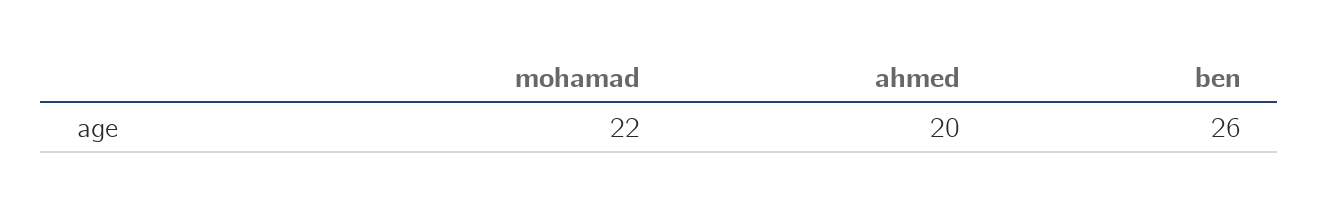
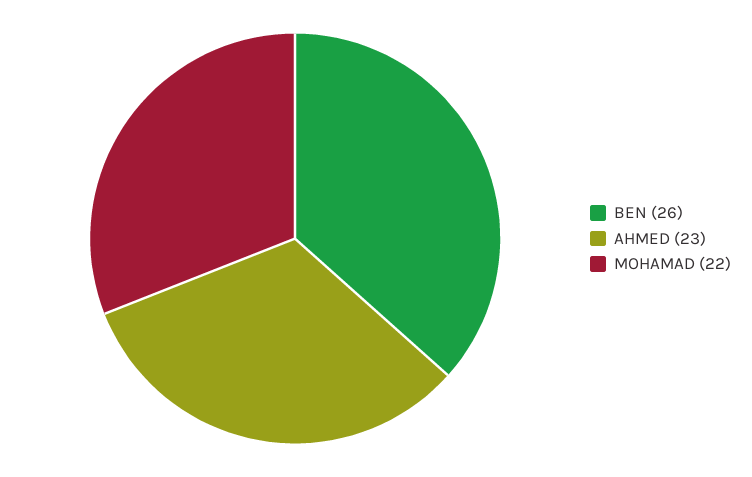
  {
    "mohamad": 22,
-   "ahmed": 20,
+   "ahmed": 23,
    "ben": 26
  }

